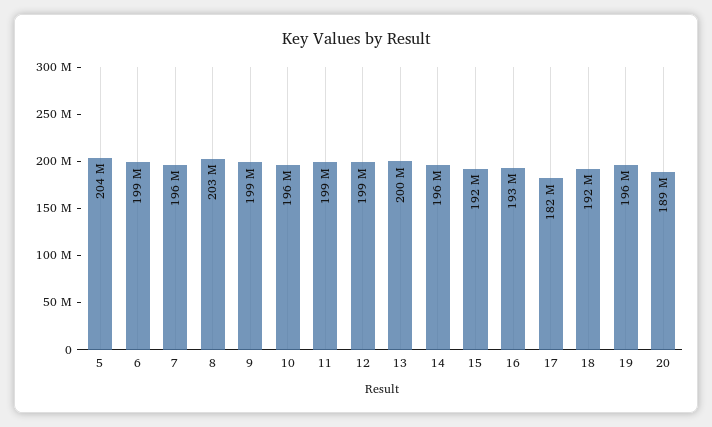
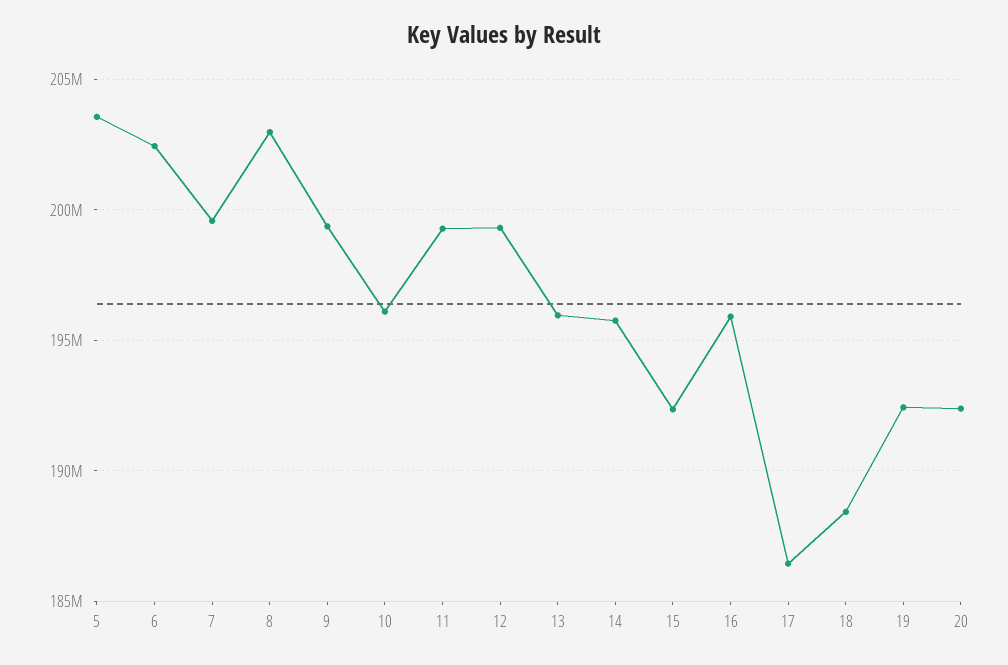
  {
    "5": 204000000,
-   "6": 199000000,
+   "6": 202500000,
-   "7": 196000000,
+   "7": 199500000,
    "8": 203000000,
    "9": 199000000,
    "10": 196000000,
    "11": 199000000,
    "12": 199000000,
-   "13": 200000000,
+   "13": 196000000,
    "14": 196000000,
    "15": 192000000,
-   "16": 193000000,
+   "16": 196000000,
-   "17": 182000000,
+   "17": 186500000,
-   "18": 192000000,
+   "18": 188500000,
-   "19": 196000000,
+   "19": 192500000,
-   "20": 189000000
+   "20": 192500000
  }

